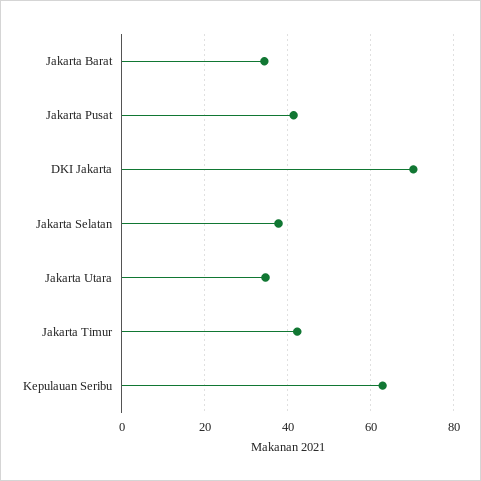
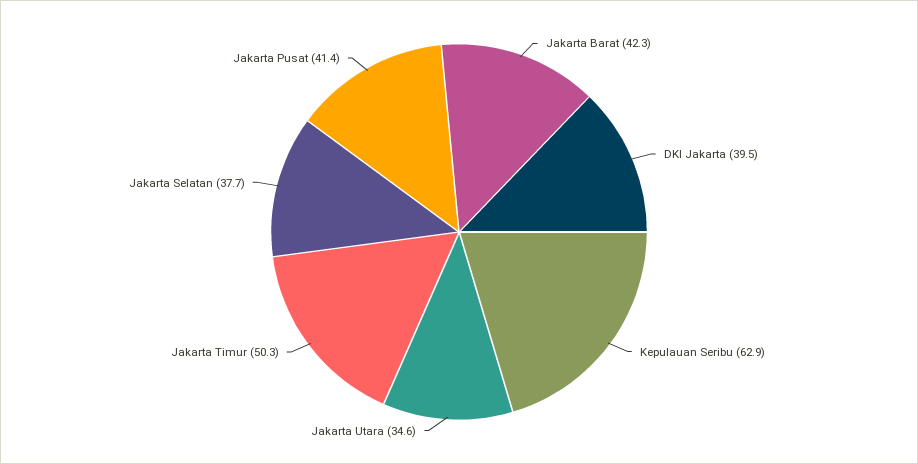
  {
-   "Jakarta Barat": 34,
+   "Jakarta Barat": 42.3,
    "Jakarta Pusat": 41.4,
-   "DKI Jakarta": 70,
+   "DKI Jakarta": 39.5,
    "Jakarta Selatan": 37.7,
    "Jakarta Utara": 34.6,
-   "Jakarta Timur": 42,
+   "Jakarta Timur": 50.3,
    "Kepulauan Seribu": 62.9
  }

